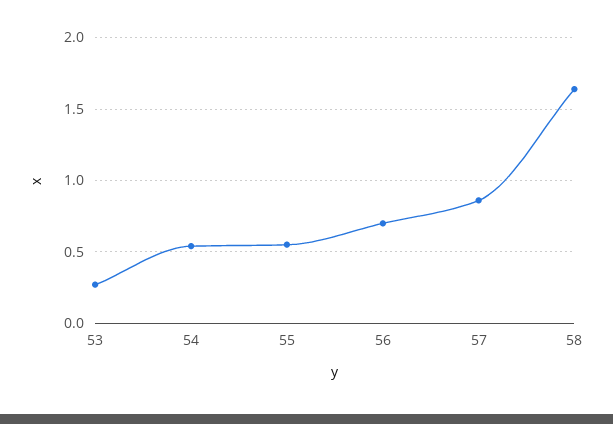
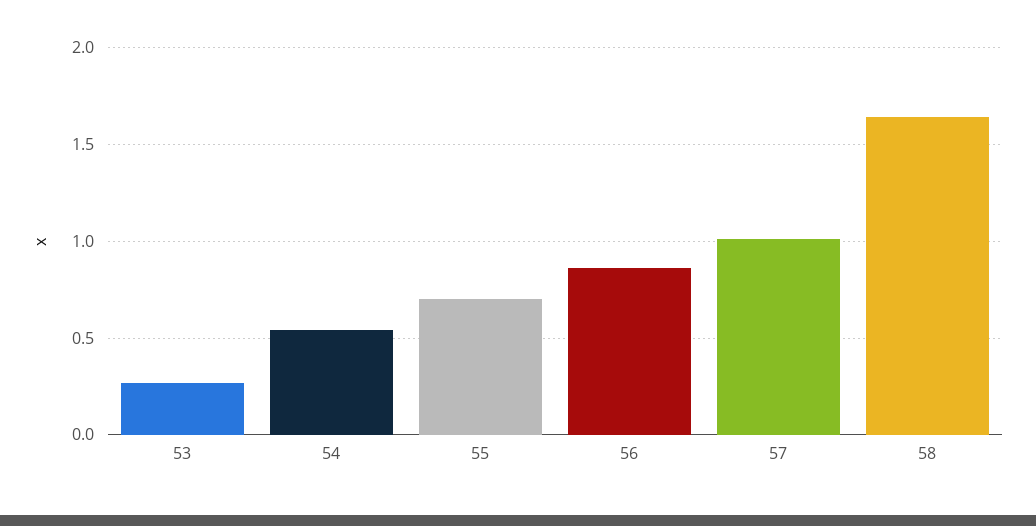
  {
    "53": 0.25,
    "54": 0.55,
-   "55": 0.55,
+   "55": 0.7,
-   "56": 0.7,
+   "56": 0.85,
-   "57": 0.85,
+   "57": 1,
    "58": 1.65
  }

